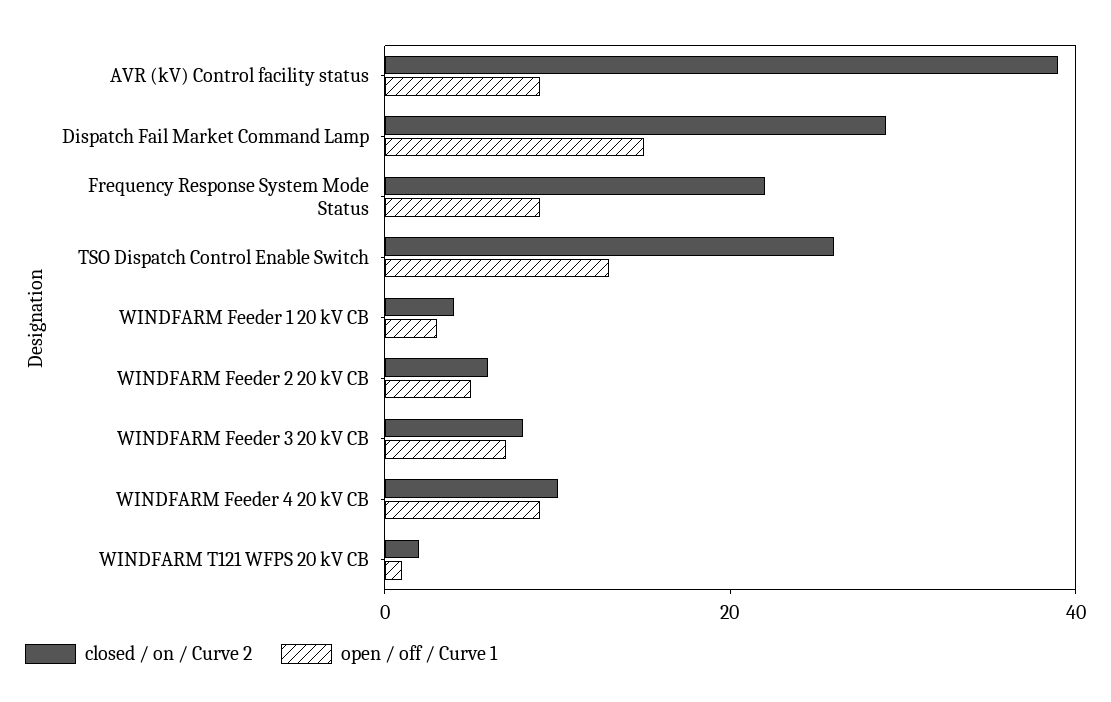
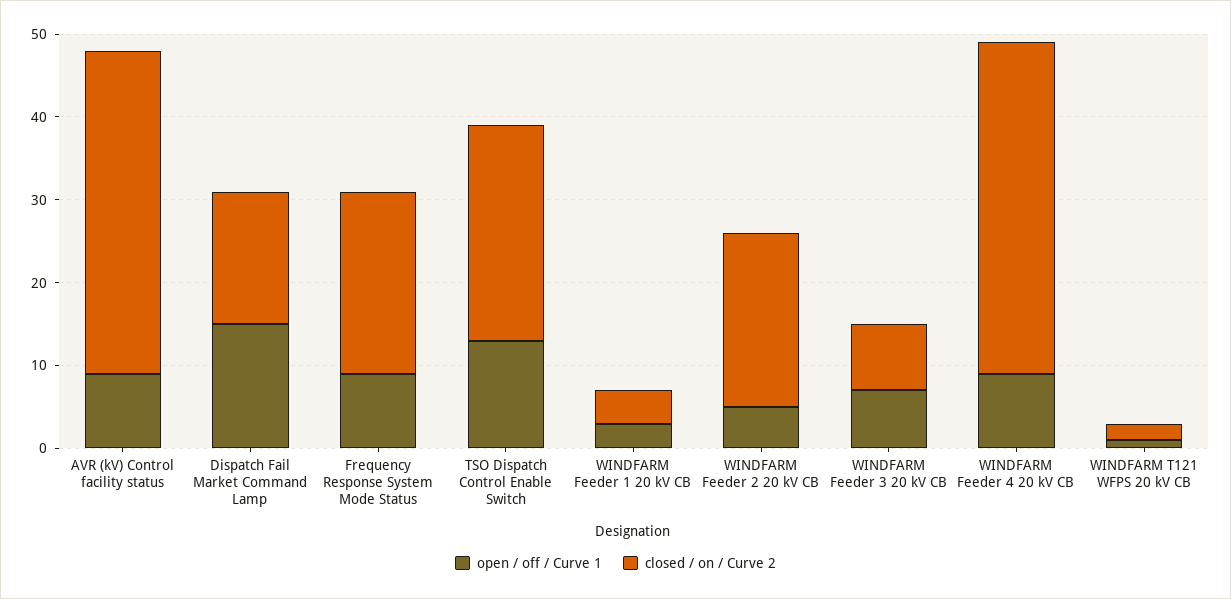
  {
    "closed / on / Curve 2": {
      "AVR (kV) Control facility status": 39,
-     "Dispatch Fail Market Command Lamp": 30,
+     "Dispatch Fail Market Command Lamp": 16,
      "Frequency Response System Mode Status": 22,
      "TSO Dispatch Control Enable Switch": 26,
      "WINDFARM Feeder 1 20 kV CB": 4,
-     "WINDFARM Feeder 2 20 kV CB": 5,
+     "WINDFARM Feeder 2 20 kV CB": 21,
      "WINDFARM Feeder 3 20 kV CB": 8,
-     "WINDFARM Feeder 4 20 kV CB": 10,
+     "WINDFARM Feeder 4 20 kV CB": 40,
      "WINDFARM T121 WFPS 20 kV CB": 2
    },
    "open / off / Curve 1": {
      "AVR (kV) Control facility status": 9,
      "Dispatch Fail Market Command Lamp": 15,
      "Frequency Response System Mode Status": 9,
      "TSO Dispatch Control Enable Switch": 13,
      "WINDFARM Feeder 1 20 kV CB": 3,
      "WINDFARM Feeder 2 20 kV CB": 5,
      "WINDFARM Feeder 3 20 kV CB": 7,
      "WINDFARM Feeder 4 20 kV CB": 9,
      "WINDFARM T121 WFPS 20 kV CB": 1
    }
  }

